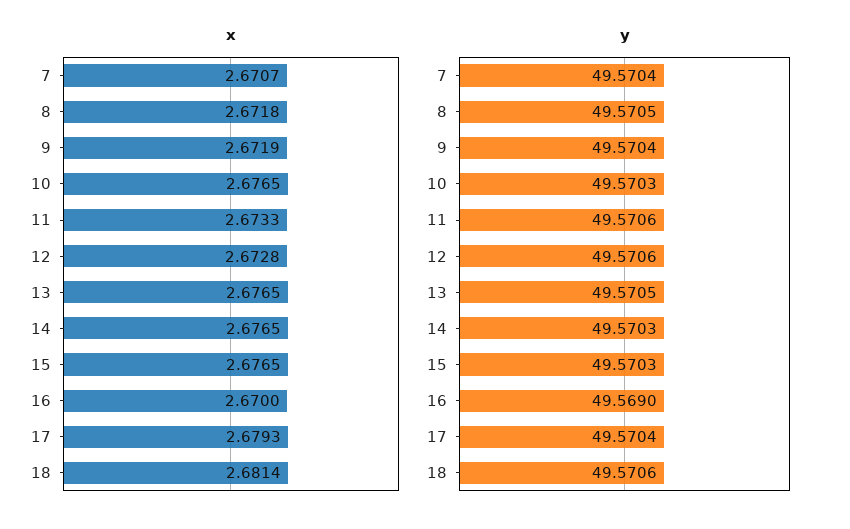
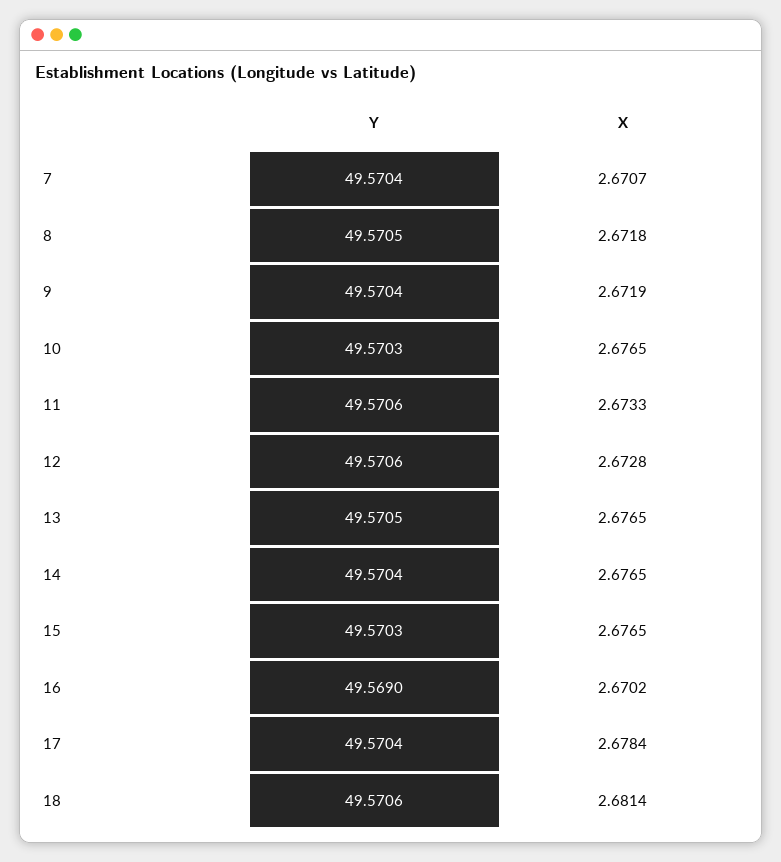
  {
    "x": {
      "7": 2.6707,
      "8": 2.6718,
      "9": 2.6719,
      "10": 2.6765,
      "11": 2.6733,
      "12": 2.6728,
      "13": 2.6765,
      "14": 2.6765,
      "15": 2.6765,
-     "16": 2.67,
+     "16": 2.6702,
-     "17": 2.6793,
+     "17": 2.6784,
      "18": 2.6814
    },
    "y": {
      "7": 49.5704,
      "8": 49.5705,
      "9": 49.5704,
      "10": 49.5703,
      "11": 49.5706,
      "12": 49.5706,
      "13": 49.5705,
-     "14": 49.5703,
+     "14": 49.5704,
      "15": 49.5703,
      "16": 49.569,
      "17": 49.5704,
      "18": 49.5706
    }
  }

